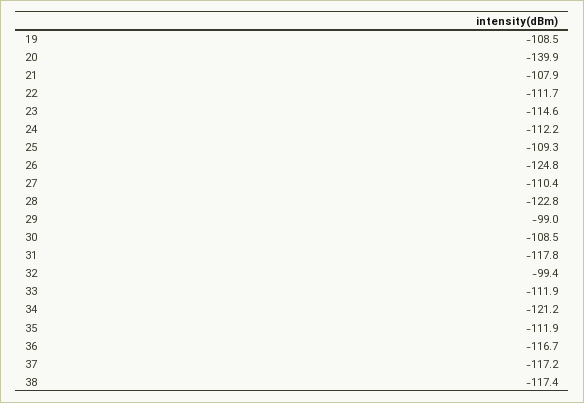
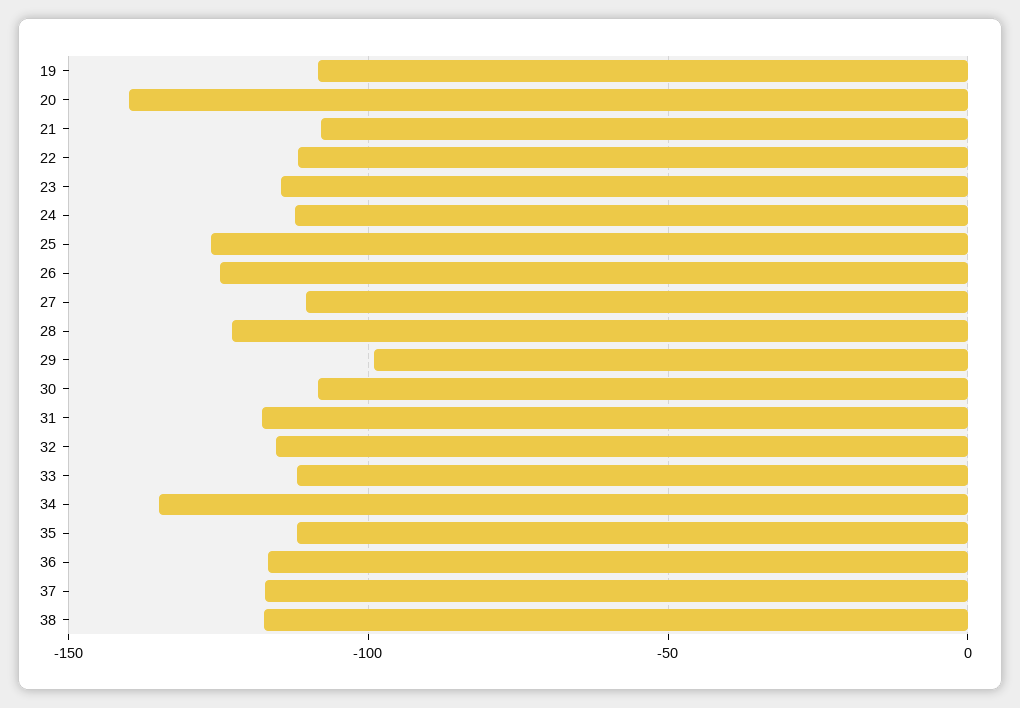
  {
    "19": -108.5,
    "20": -139.9,
    "21": -107.9,
    "22": -111.7,
    "23": -114.6,
    "24": -112.2,
-   "25": -109.3,
+   "25": -125,
    "26": -124.8,
    "27": -110.4,
    "28": -122.8,
    "29": -99,
    "30": -108.5,
    "31": -117.8,
-   "32": -99.4,
+   "32": -115,
    "33": -111.9,
-   "34": -121.2,
+   "34": -135,
    "35": -111.9,
    "36": -116.7,
    "37": -117.2,
    "38": -117.4
  }

